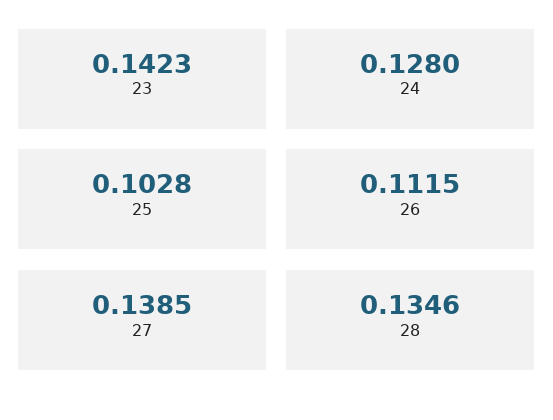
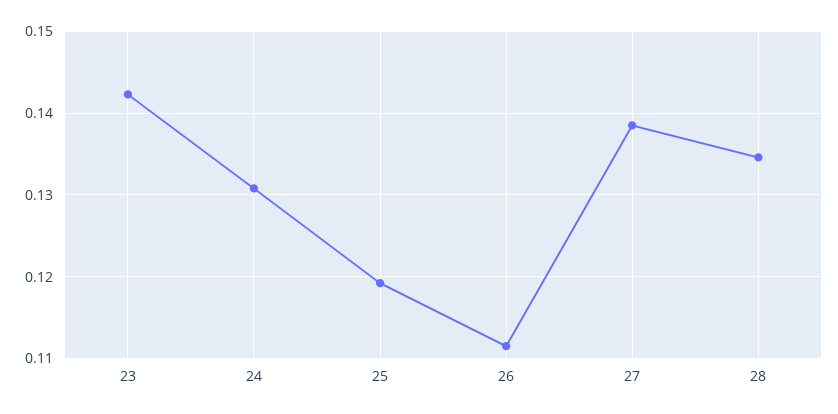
  {
    "23": 0.1423,
-   "24": 0.128,
+   "24": 0.131,
-   "25": 0.1028,
+   "25": 0.119,
    "26": 0.1115,
    "27": 0.1385,
    "28": 0.1346
  }

